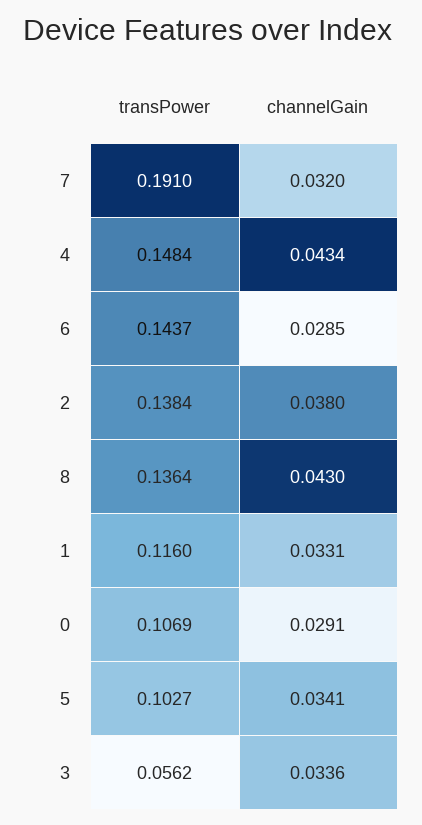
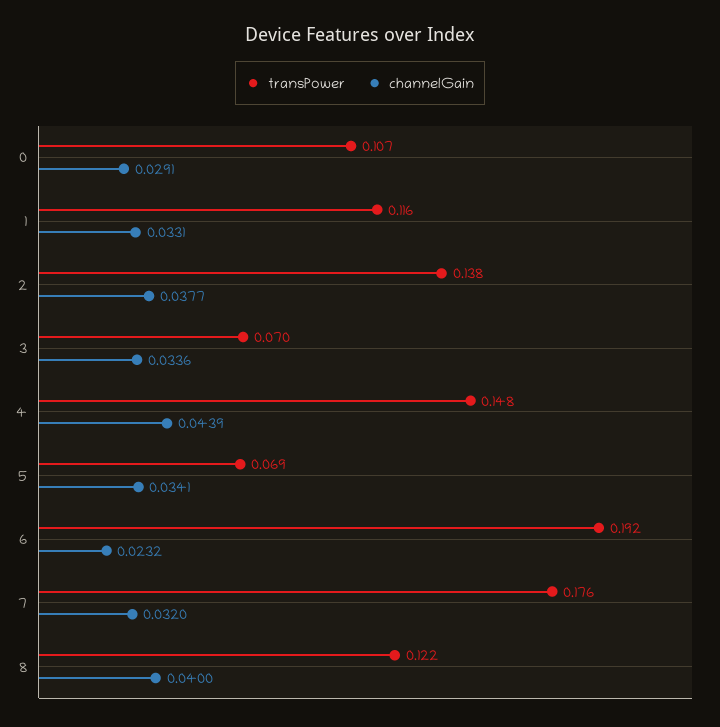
  {
    "transPower": {
-     "7": 0.191,
+     "7": 0.176,
      "4": 0.1484,
-     "6": 0.1437,
+     "6": 0.192,
      "2": 0.1384,
-     "8": 0.1364,
+     "8": 0.122,
      "1": 0.116,
      "0": 0.1069,
-     "5": 0.1027,
+     "5": 0.069,
-     "3": 0.0562
+     "3": 0.07
    },
    "channelGain": {
      "7": 0.032,
-     "4": 0.0434,
+     "4": 0.0439,
-     "6": 0.0285,
+     "6": 0.0232,
-     "2": 0.038,
+     "2": 0.0377,
-     "8": 0.043,
+     "8": 0.04,
      "1": 0.0331,
      "0": 0.0291,
      "5": 0.0341,
      "3": 0.0336
    }
  }

